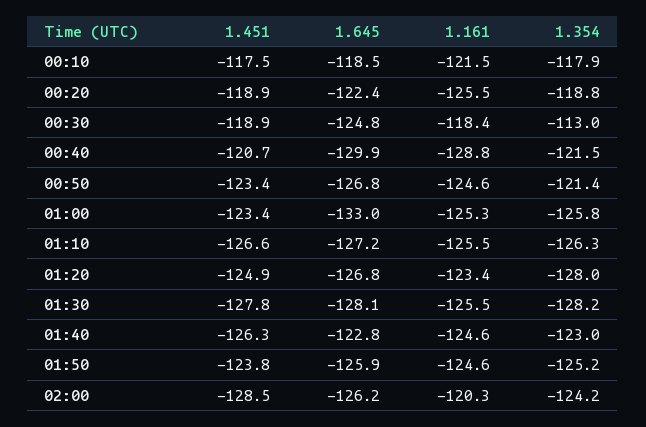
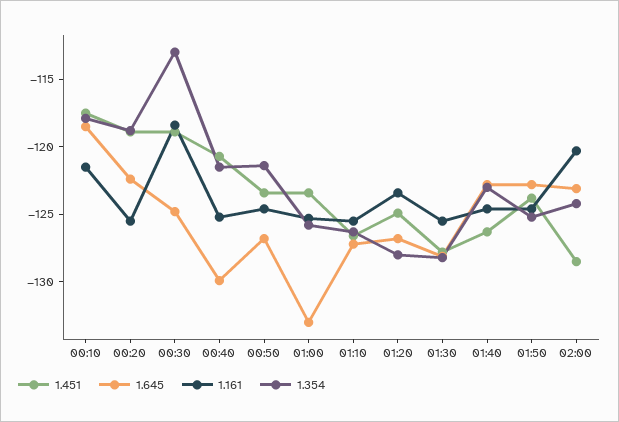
  {
    "1.451": {
      "00:10": -117.5,
      "00:20": -118.9,
      "00:30": -118.9,
      "00:40": -120.7,
      "00:50": -123.4,
      "01:00": -123.4,
      "01:10": -126.6,
      "01:20": -124.9,
      "01:30": -127.8,
      "01:40": -126.3,
      "01:50": -123.8,
      "02:00": -128.5
    },
    "1.645": {
      "00:10": -118.5,
      "00:20": -122.4,
      "00:30": -124.8,
      "00:40": -129.9,
      "00:50": -126.8,
      "01:00": -133,
      "01:10": -127.2,
      "01:20": -126.8,
      "01:30": -128.1,
      "01:40": -122.8,
-     "01:50": -125.9,
+     "01:50": -123,
-     "02:00": -126.2
+     "02:00": -123
    },
    "1.161": {
      "00:10": -121.5,
      "00:20": -125.5,
      "00:30": -118.4,
-     "00:40": -128.8,
+     "00:40": -125,
      "00:50": -124.6,
      "01:00": -125.3,
      "01:10": -125.5,
      "01:20": -123.4,
      "01:30": -125.5,
      "01:40": -124.6,
      "01:50": -124.6,
      "02:00": -120.3
    },
    "1.354": {
      "00:10": -117.9,
      "00:20": -118.8,
      "00:30": -113,
      "00:40": -121.5,
      "00:50": -121.4,
      "01:00": -125.8,
      "01:10": -126.3,
      "01:20": -128,
      "01:30": -128.2,
      "01:40": -123,
      "01:50": -125.2,
      "02:00": -124.2
    }
  }

